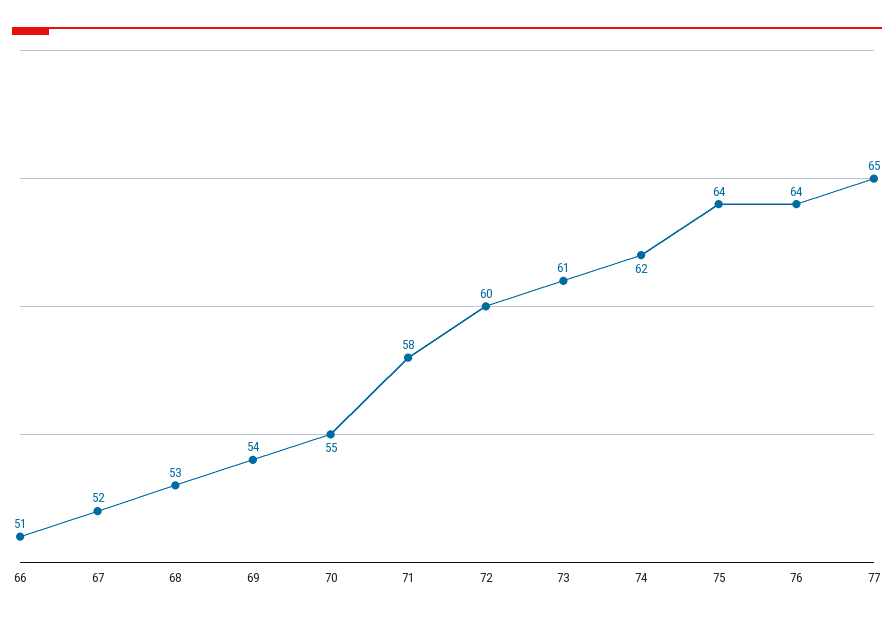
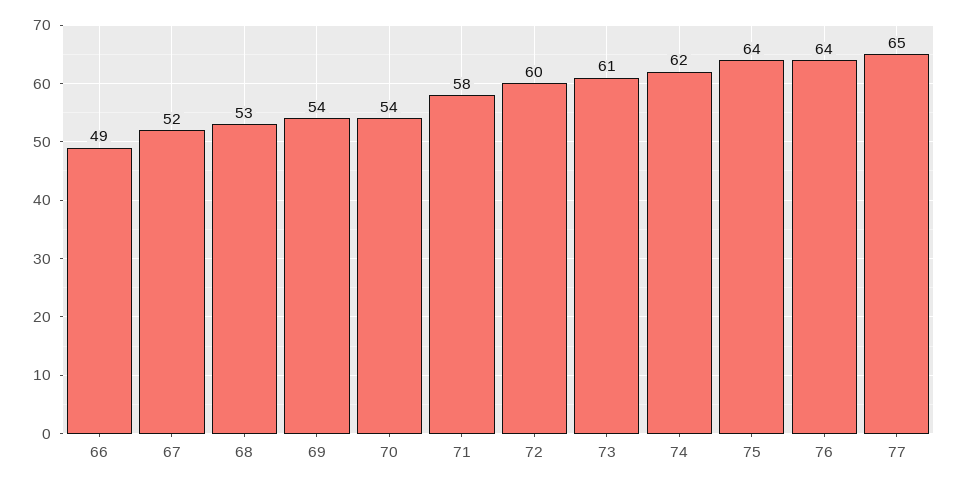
  {
-   "66": 51,
+   "66": 49,
    "67": 52,
    "68": 53,
    "69": 54,
-   "70": 55,
+   "70": 54,
    "71": 58,
    "72": 60,
    "73": 61,
    "74": 62,
    "75": 64,
    "76": 64,
    "77": 65
  }

